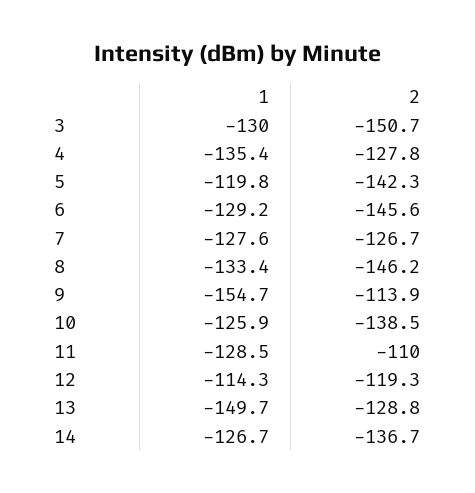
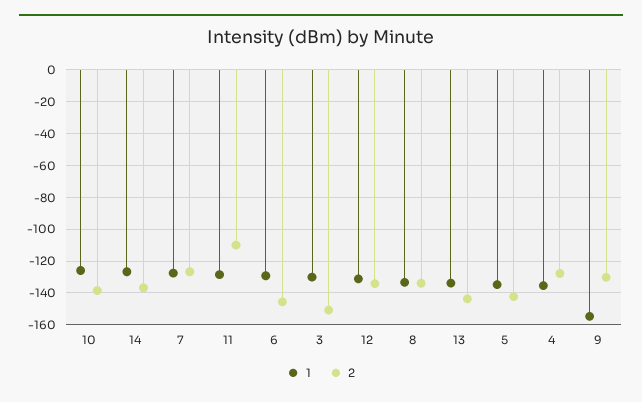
  {
    "1": {
      "3": -130,
      "4": -135.4,
-     "5": -119.8,
+     "5": -135,
      "6": -129.2,
      "7": -127.6,
      "8": -133.4,
      "9": -154.7,
      "10": -125.9,
      "11": -128.5,
-     "12": -114.3,
+     "12": -130,
-     "13": -149.7,
+     "13": -135,
      "14": -126.7
    },
    "2": {
      "3": -150.7,
      "4": -127.8,
      "5": -142.3,
      "6": -145.6,
      "7": -126.7,
-     "8": -146.2,
+     "8": -135,
-     "9": -113.9,
+     "9": -130,
      "10": -138.5,
      "11": -110,
-     "12": -119.3,
+     "12": -135,
-     "13": -128.8,
+     "13": -145,
      "14": -136.7
    }
  }

